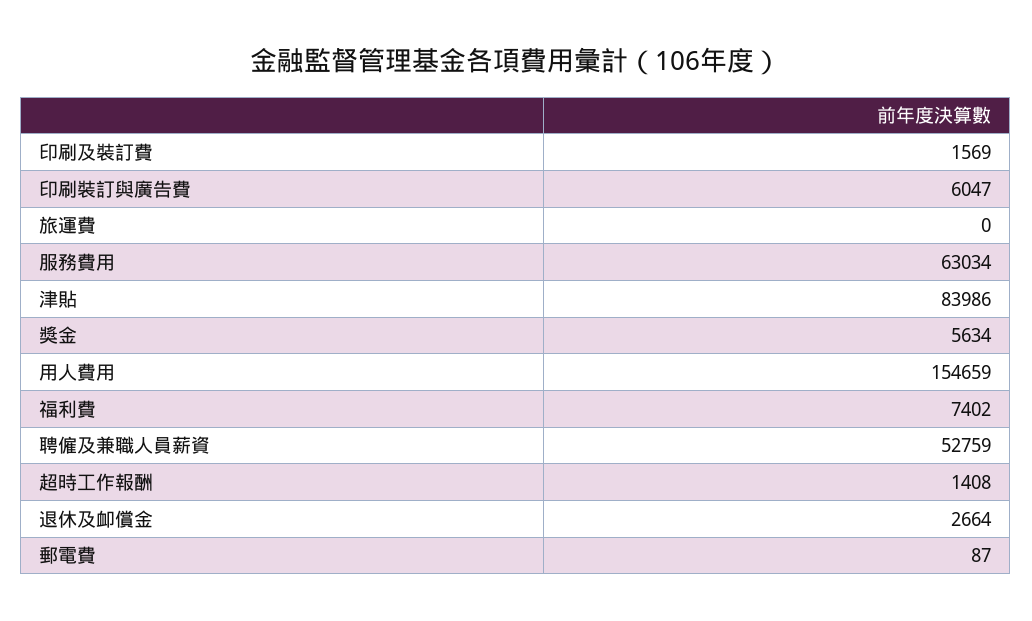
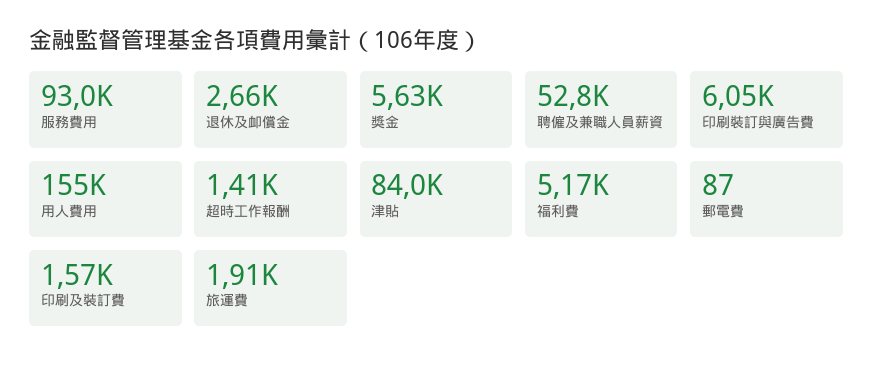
  {
    "印刷及裝訂費": 1569,
    "印刷裝訂與廣告費": 6047,
-   "旅運費": 0,
+   "旅運費": 1910,
-   "服務費用": 63034,
+   "服務費用": 93000,
    "津貼": 83986,
    "獎金": 5634,
    "用人費用": 154659,
-   "福利費": 7402,
+   "福利費": 5170,
    "聘僱及兼職人員薪資": 52759,
    "超時工作報酬": 1408,
    "退休及卹償金": 2664,
    "郵電費": 87
  }

